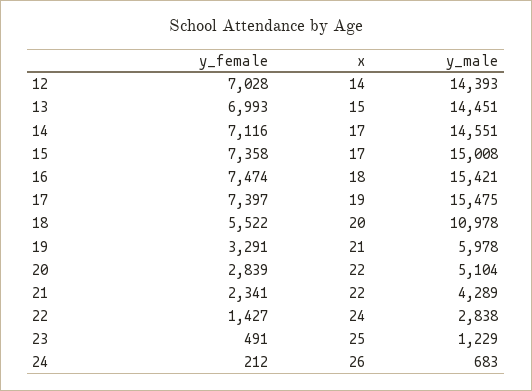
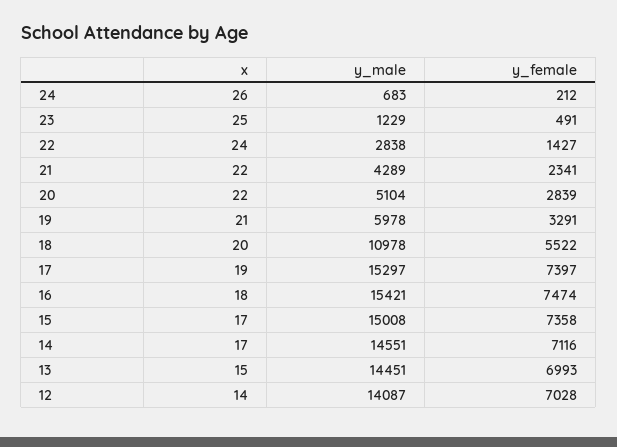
  {
    "y_female": {
      "12": 7028,
      "13": 6993,
      "14": 7116,
      "15": 7358,
      "16": 7474,
      "17": 7397,
      "18": 5522,
      "19": 3291,
      "20": 2839,
      "21": 2341,
      "22": 1427,
      "23": 491,
      "24": 212
    },
    "x": {
      "12": 14,
      "13": 15,
      "14": 17,
      "15": 17,
      "16": 18,
      "17": 19,
      "18": 20,
      "19": 21,
      "20": 22,
      "21": 22,
      "22": 24,
      "23": 25,
      "24": 26
    },
    "y_male": {
-     "12": 14393,
+     "12": 14087,
      "13": 14451,
      "14": 14551,
      "15": 15008,
      "16": 15421,
-     "17": 15475,
+     "17": 15297,
      "18": 10978,
      "19": 5978,
      "20": 5104,
      "21": 4289,
      "22": 2838,
      "23": 1229,
      "24": 683
    }
  }

